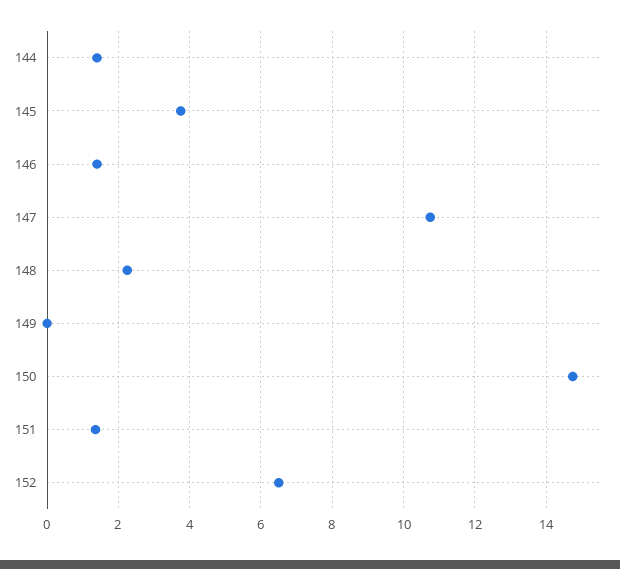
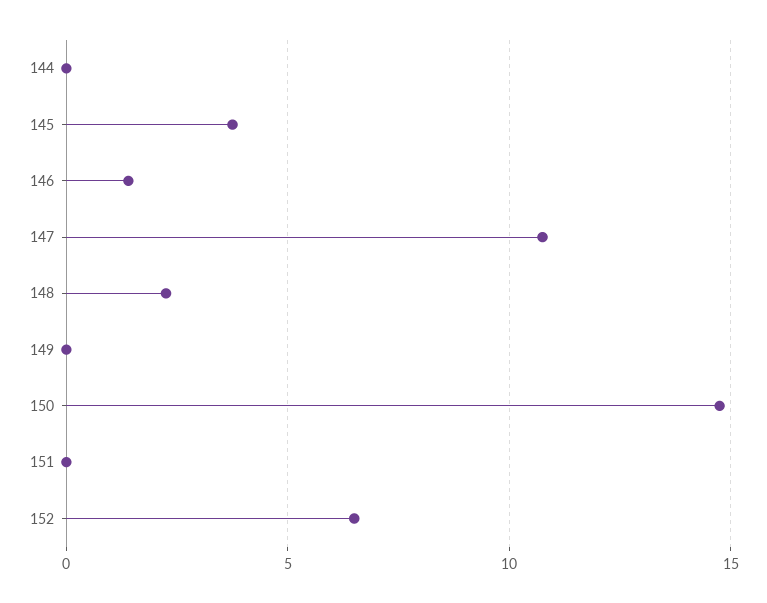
  {
-   "144": 1.4,
+   "144": 0,
    "145": 3.8,
    "146": 1.4,
    "147": 10.8,
    "148": 2.2,
    "149": 0,
    "150": 14.8,
-   "151": 1.4,
+   "151": 0,
    "152": 6.6
  }

